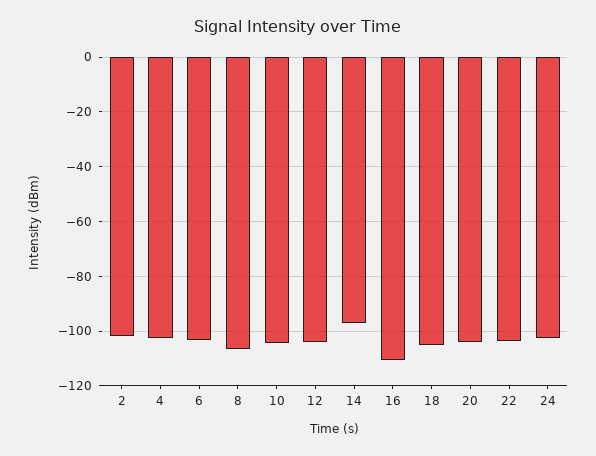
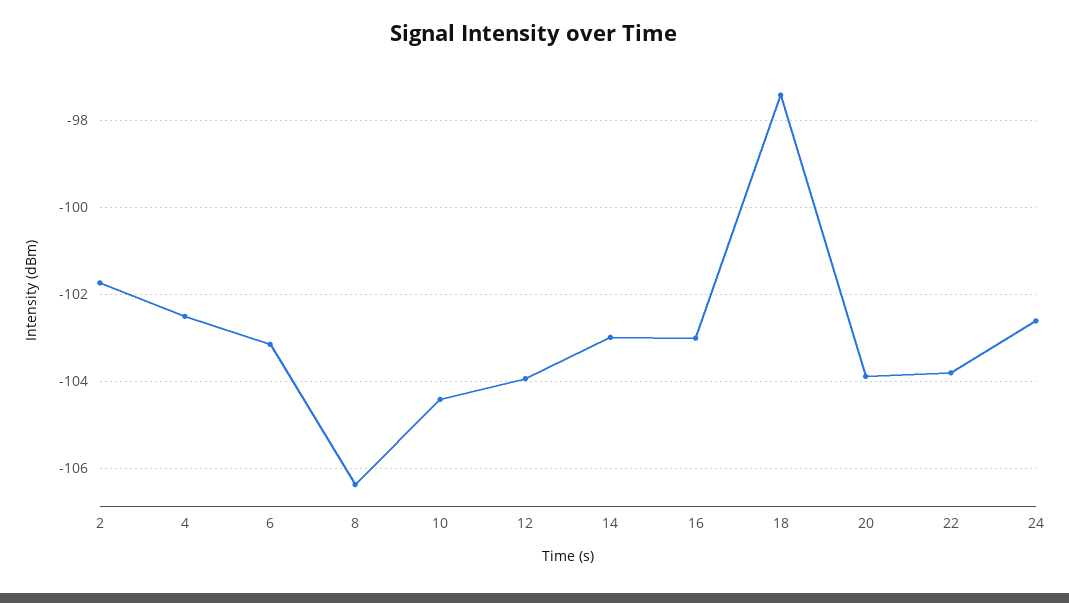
  {
    "2": -101.8,
    "4": -102.6,
    "6": -103.2,
    "8": -106.4,
    "10": -104.4,
    "12": -104,
-   "14": -97.5,
+   "14": -103,
-   "16": -110,
+   "16": -103,
-   "18": -105,
+   "18": -97.4,
    "20": -103.8,
    "22": -103.8,
    "24": -102.6
  }

